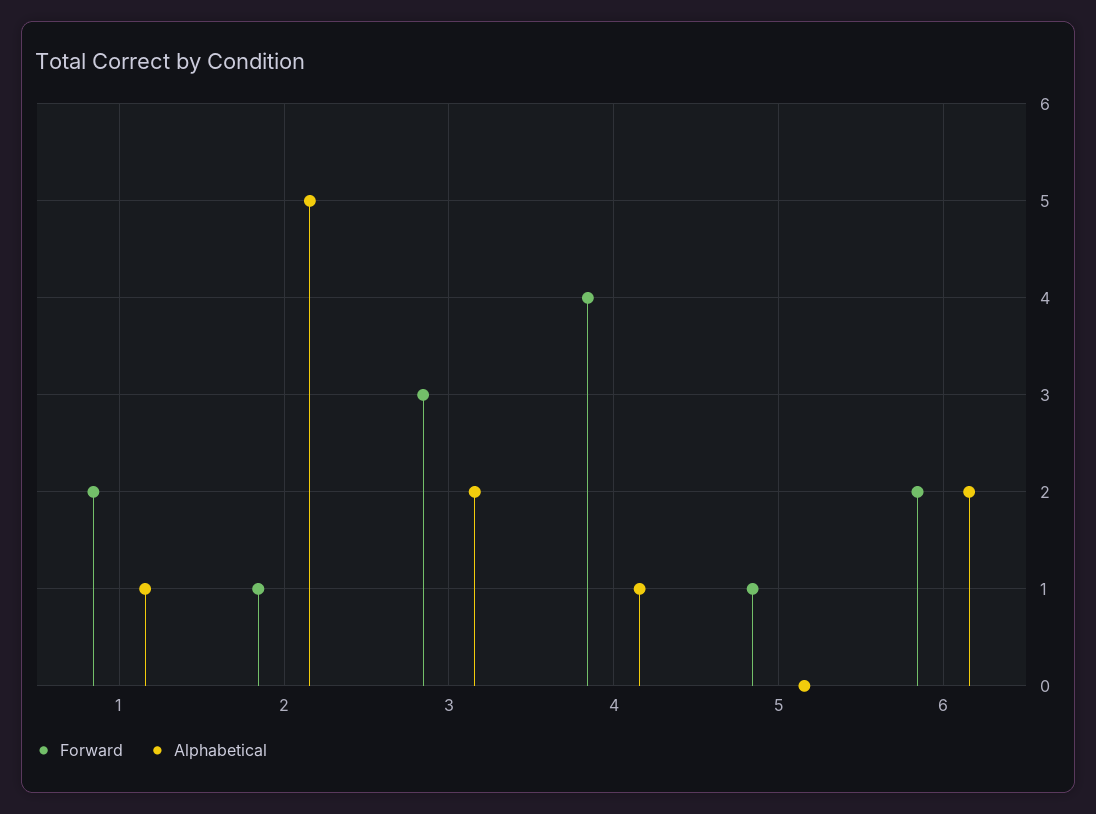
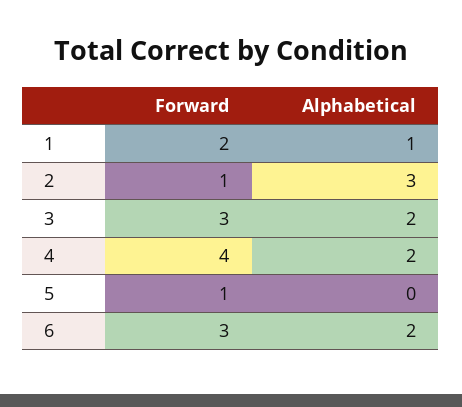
  {
    "Forward": {
      "1": 2,
      "2": 1,
      "3": 3,
      "4": 4,
      "5": 1,
-     "6": 2
+     "6": 3
    },
    "Alphabetical": {
      "1": 1,
-     "2": 5,
+     "2": 3,
      "3": 2,
-     "4": 1,
+     "4": 2,
      "5": 0,
      "6": 2
    }
  }

